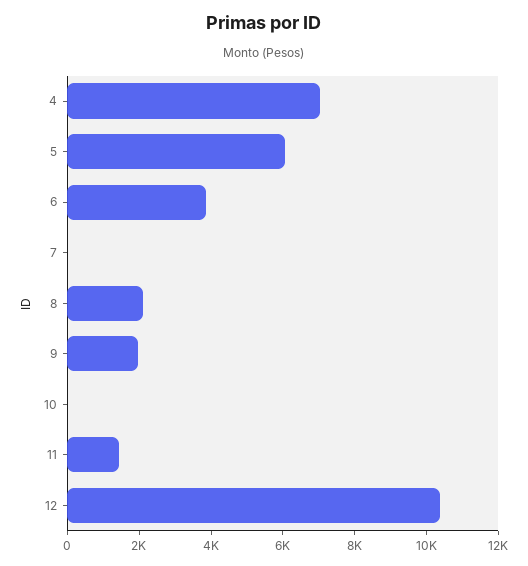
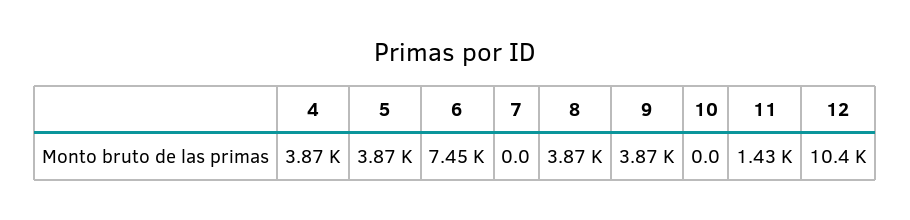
  {
-   "4": 7000,
+   "4": 3870,
-   "5": 6000,
+   "5": 3870,
-   "6": 4000,
+   "6": 7450,
    "7": 0,
-   "8": 2000,
+   "8": 3870,
-   "9": 2000,
+   "9": 3870,
    "10": 0,
    "11": 1430,
    "12": 10400
  }

